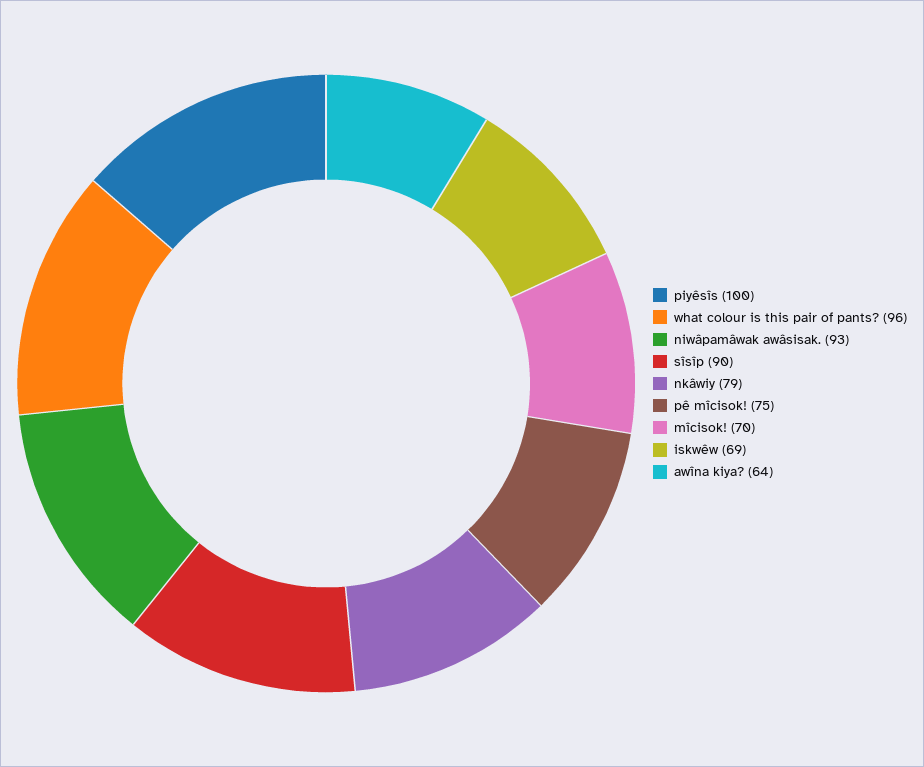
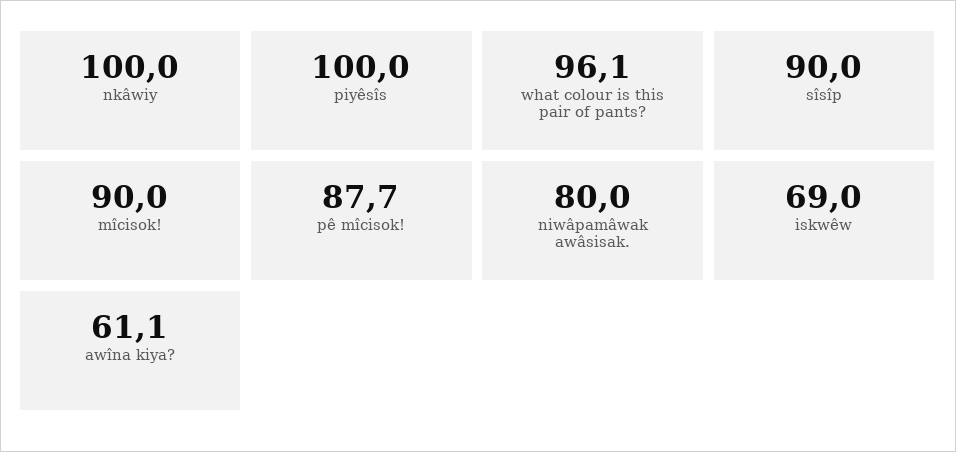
  {
    "piyêsîs": 100,
    "what colour is this pair of pants?": 96.1,
-   "niwâpamâwak awâsisak.": 93,
+   "niwâpamâwak awâsisak.": 80,
    "sîsîp": 90,
-   "nkâwiy": 79,
+   "nkâwiy": 100,
-   "pê mîcisok!": 75,
+   "pê mîcisok!": 87.7,
-   "mîcisok!": 70,
+   "mîcisok!": 90,
    "iskwêw": 69,
-   "awîna kiya?": 64
+   "awîna kiya?": 61.1
  }

